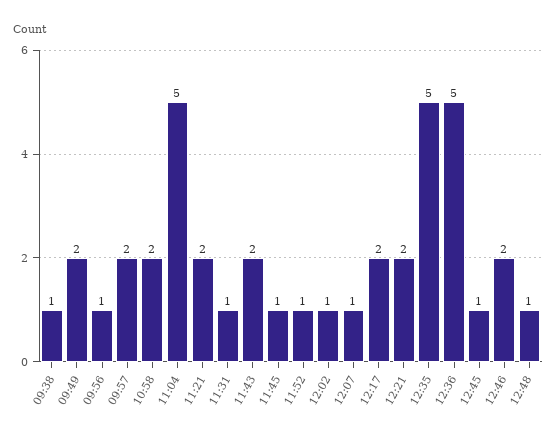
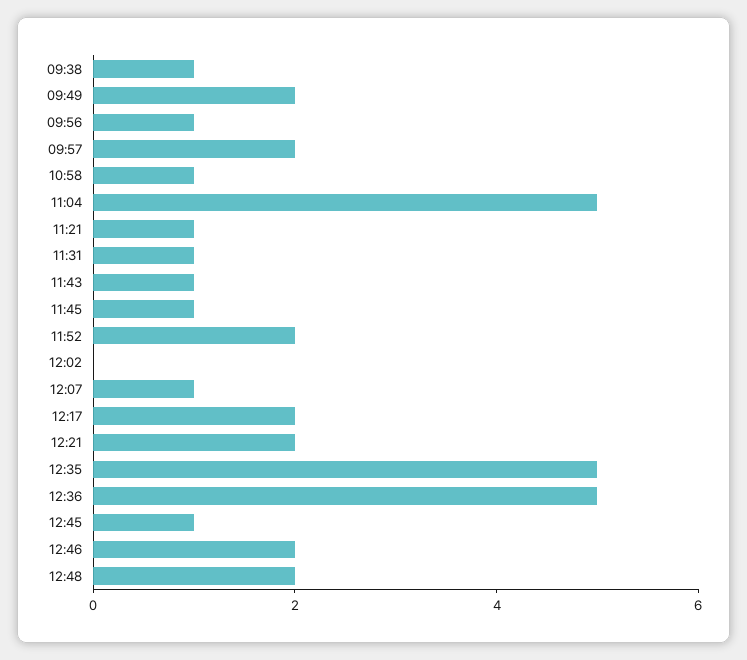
  {
    "09:38": 1,
    "09:49": 2,
    "09:56": 1,
    "09:57": 2,
-   "10:58": 2,
+   "10:58": 1,
    "11:04": 5,
-   "11:21": 2,
+   "11:21": 1,
    "11:31": 1,
-   "11:43": 2,
+   "11:43": 1,
    "11:45": 1,
-   "11:52": 1,
+   "11:52": 2,
-   "12:02": 1,
+   "12:02": 0,
    "12:07": 1,
    "12:17": 2,
    "12:21": 2,
    "12:35": 5,
    "12:36": 5,
    "12:45": 1,
    "12:46": 2,
-   "12:48": 1
+   "12:48": 2
  }

